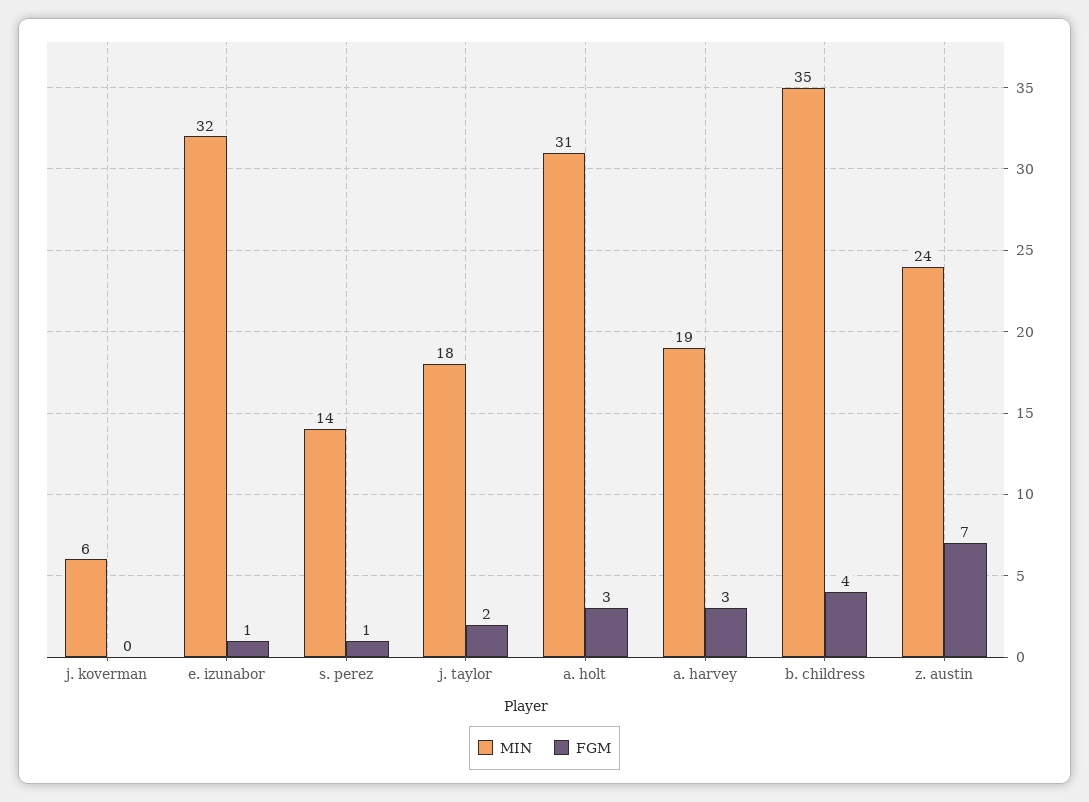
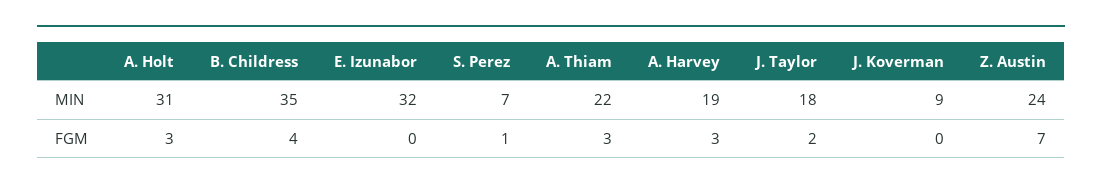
  {
    "MIN": {
-     "j. koverman": 6,
+     "j. koverman": 9,
      "e. izunabor": 32,
-     "s. perez": 14,
+     "s. perez": 7,
      "j. taylor": 18,
      "a. holt": 31,
      "a. harvey": 19,
      "b. childress": 35,
-     "z. austin": 24
+     "z. austin": 24,
+     "A. Thiam": 22
    },
    "FGM": {
      "j. koverman": 0,
-     "e. izunabor": 1,
+     "e. izunabor": 0,
      "s. perez": 1,
      "j. taylor": 2,
      "a. holt": 3,
      "a. harvey": 3,
      "b. childress": 4,
-     "z. austin": 7
+     "z. austin": 7,
+     "A. Thiam": 3
    }
  }

